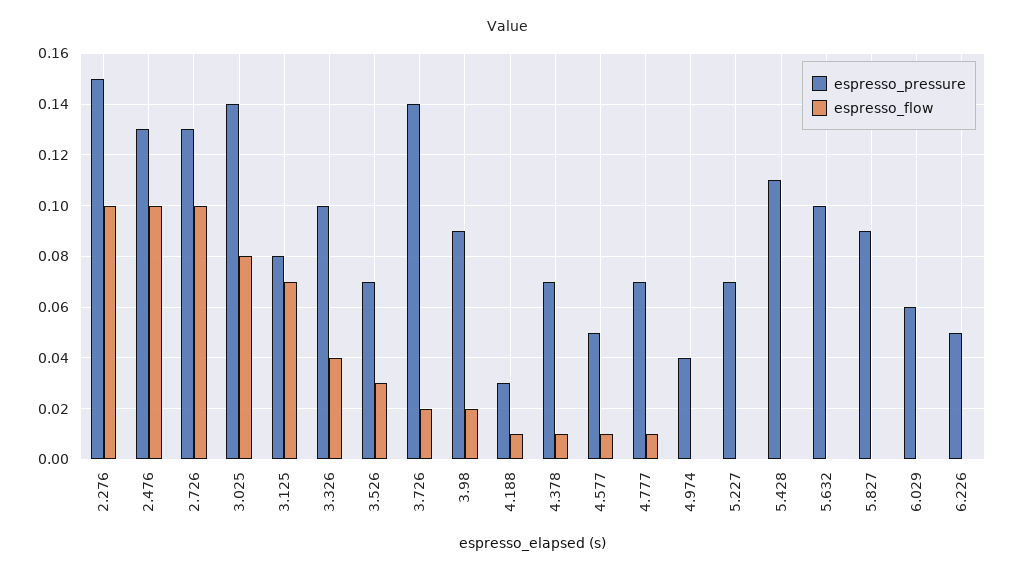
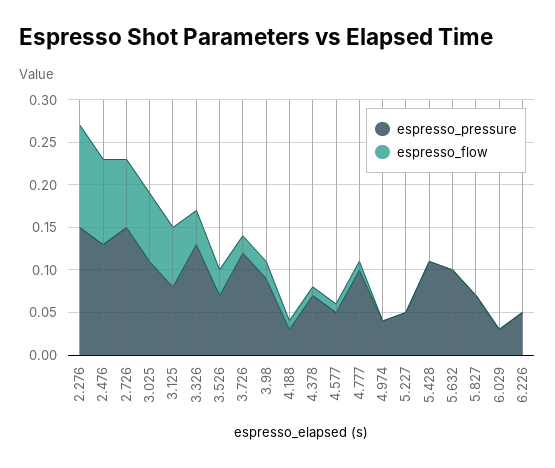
  {
    "espresso_pressure": {
      "2.276": 0.15,
      "2.476": 0.13,
-     "2.726": 0.13,
+     "2.726": 0.15,
-     "3.025": 0.14,
+     "3.025": 0.11,
      "3.125": 0.08,
-     "3.326": 0.1,
+     "3.326": 0.13,
      "3.526": 0.07,
-     "3.726": 0.14,
+     "3.726": 0.12,
      "3.98": 0.09,
      "4.188": 0.03,
      "4.378": 0.07,
      "4.577": 0.05,
-     "4.777": 0.07,
+     "4.777": 0.1,
      "4.974": 0.04,
-     "5.227": 0.07,
+     "5.227": 0.05,
      "5.428": 0.11,
      "5.632": 0.1,
-     "5.827": 0.09,
+     "5.827": 0.07,
-     "6.029": 0.06,
+     "6.029": 0.03,
      "6.226": 0.05
    },
    "espresso_flow": {
-     "2.276": 0.1,
+     "2.276": 0.12,
      "2.476": 0.1,
-     "2.726": 0.1,
+     "2.726": 0.08,
      "3.025": 0.08,
      "3.125": 0.07,
      "3.326": 0.04,
      "3.526": 0.03,
      "3.726": 0.02,
      "3.98": 0.02,
      "4.188": 0.01,
      "4.378": 0.01,
      "4.577": 0.01,
      "4.777": 0.01,
      "4.974": 0,
      "5.227": 0,
      "5.428": 0,
      "5.632": 0,
      "5.827": 0,
      "6.029": 0,
      "6.226": 0
    }
  }

